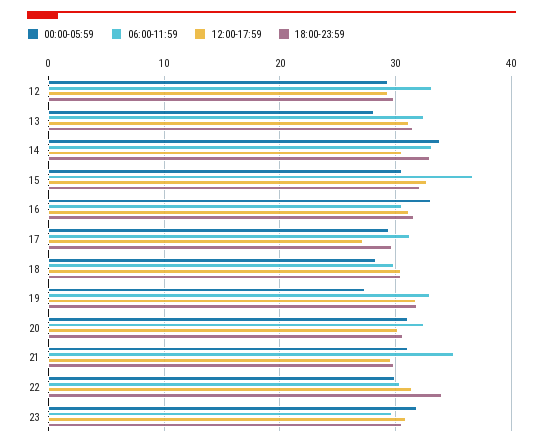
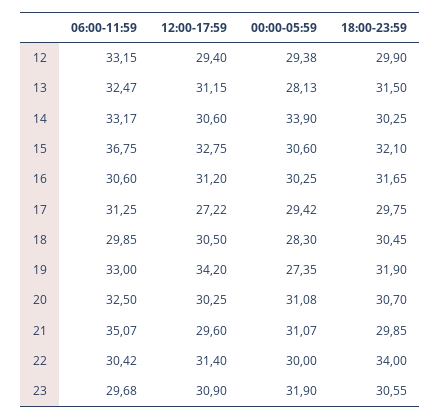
  {
    "00:00-05:59": {
      "12": 29.38,
      "13": 28.13,
      "14": 33.9,
      "15": 30.6,
-     "16": 33,
+     "16": 30.25,
      "17": 29.42,
      "18": 28.3,
      "19": 27.35,
      "20": 31.08,
      "21": 31.07,
      "22": 30,
      "23": 31.9
    },
    "06:00-11:59": {
      "12": 33.15,
      "13": 32.47,
      "14": 33.17,
      "15": 36.75,
      "16": 30.6,
      "17": 31.25,
      "18": 29.85,
      "19": 33,
      "20": 32.5,
      "21": 35.07,
      "22": 30.42,
      "23": 29.68
    },
    "12:00-17:59": {
      "12": 29.4,
      "13": 31.15,
      "14": 30.6,
      "15": 32.75,
      "16": 31.2,
      "17": 27.22,
      "18": 30.5,
-     "19": 32,
+     "19": 34.2,
      "20": 30.25,
      "21": 29.6,
      "22": 31.4,
      "23": 30.9
    },
    "18:00-23:59": {
      "12": 29.9,
      "13": 31.5,
-     "14": 33,
+     "14": 30.25,
      "15": 32.1,
      "16": 31.65,
      "17": 29.75,
      "18": 30.45,
      "19": 31.9,
      "20": 30.7,
      "21": 29.85,
      "22": 34,
      "23": 30.55
    }
  }

